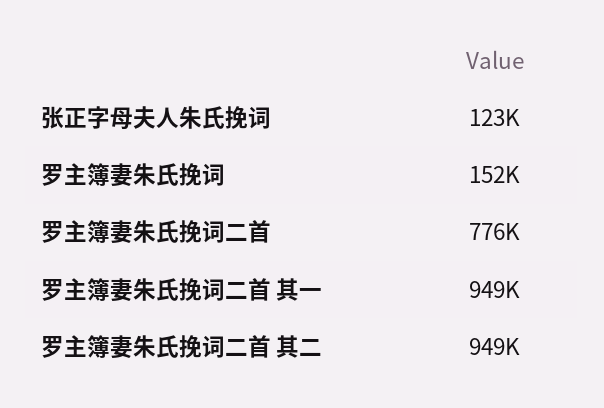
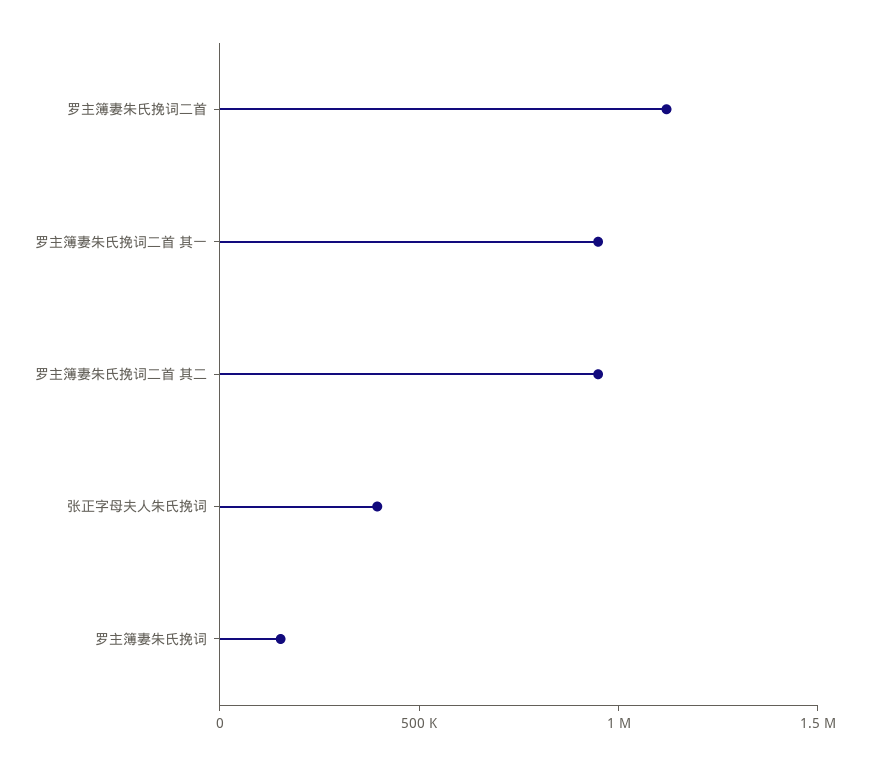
  {
-   "张正字母夫人朱氏挽词": 123000,
+   "张正字母夫人朱氏挽词": 400000,
    "罗主簿妻朱氏挽词": 152000,
-   "罗主簿妻朱氏挽词二首": 776000,
+   "罗主簿妻朱氏挽词二首": 1100000,
    "罗主簿妻朱氏挽词二首 其一": 949000,
    "罗主簿妻朱氏挽词二首 其二": 949000
  }

